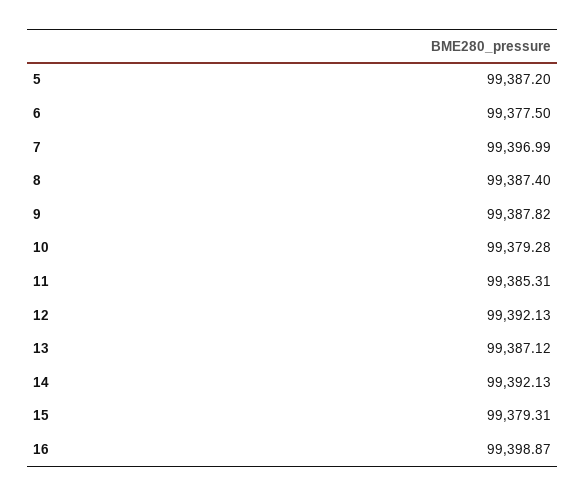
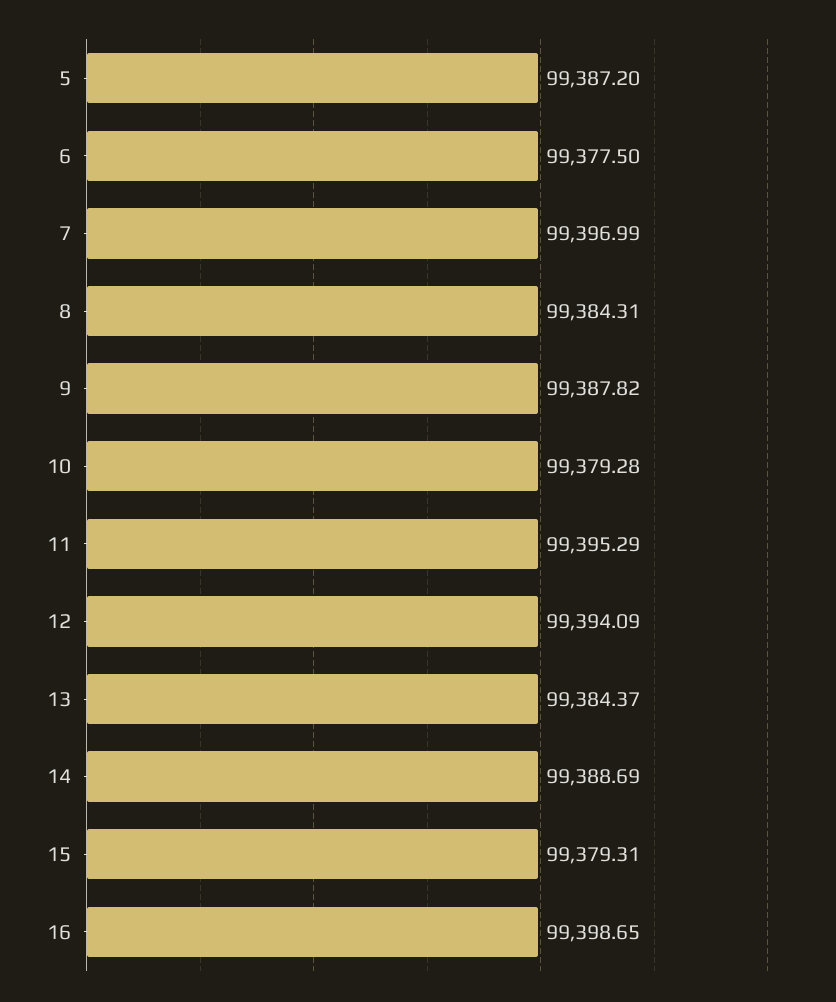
  {
    "5": 99387.2,
    "6": 99377.5,
    "7": 99396.99,
-   "8": 99387.4,
+   "8": 99384.31,
    "9": 99387.82,
    "10": 99379.28,
-   "11": 99385.31,
+   "11": 99395.29,
-   "12": 99392.13,
+   "12": 99394.09,
-   "13": 99387.12,
+   "13": 99384.37,
-   "14": 99392.13,
+   "14": 99388.69,
    "15": 99379.31,
-   "16": 99398.87
+   "16": 99398.65
  }

